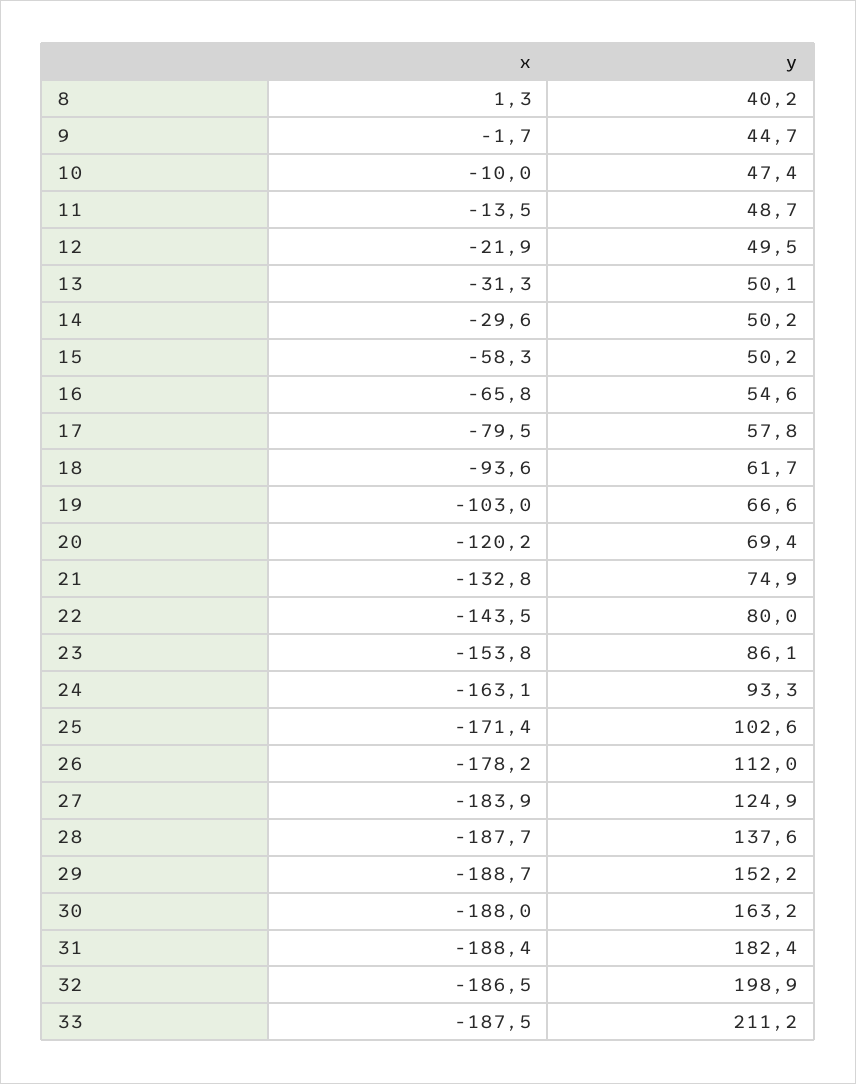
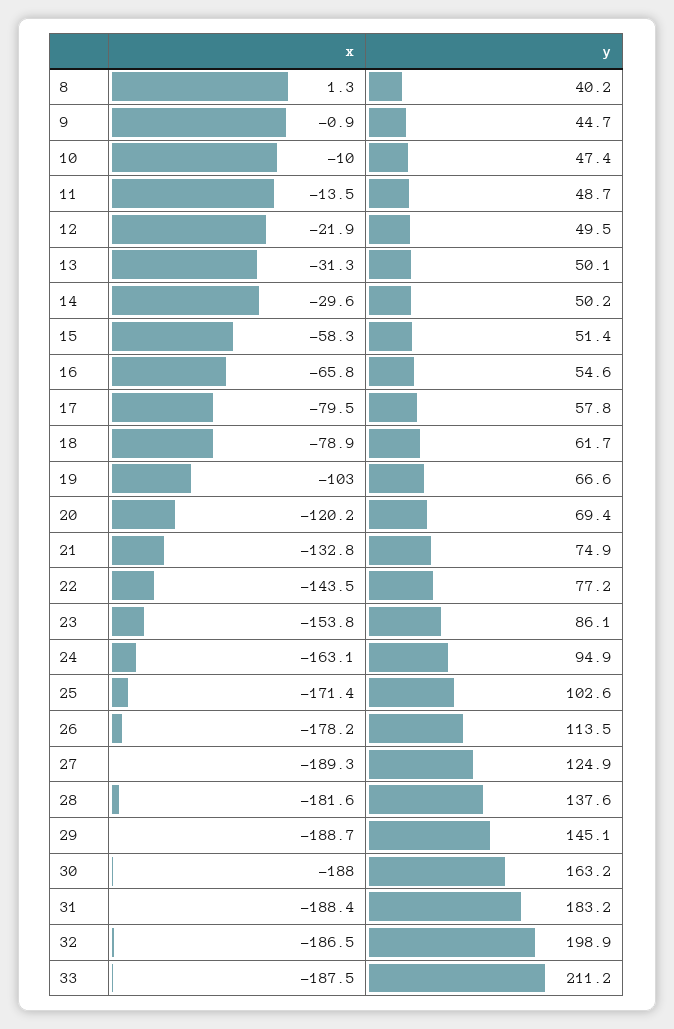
  {
    "x": {
      "8": 1.3,
-     "9": -1.7,
+     "9": -0.9,
      "10": -10,
      "11": -13.5,
      "12": -21.9,
      "13": -31.3,
      "14": -29.6,
      "15": -58.3,
      "16": -65.8,
      "17": -79.5,
-     "18": -93.6,
+     "18": -78.9,
      "19": -103,
      "20": -120.2,
      "21": -132.8,
      "22": -143.5,
      "23": -153.8,
      "24": -163.1,
      "25": -171.4,
      "26": -178.2,
-     "27": -183.9,
+     "27": -189.3,
-     "28": -187.7,
+     "28": -181.6,
      "29": -188.7,
      "30": -188,
      "31": -188.4,
      "32": -186.5,
      "33": -187.5
    },
    "y": {
      "8": 40.2,
      "9": 44.7,
      "10": 47.4,
      "11": 48.7,
      "12": 49.5,
      "13": 50.1,
      "14": 50.2,
-     "15": 50.2,
+     "15": 51.4,
      "16": 54.6,
      "17": 57.8,
      "18": 61.7,
      "19": 66.6,
      "20": 69.4,
      "21": 74.9,
-     "22": 80,
+     "22": 77.2,
      "23": 86.1,
-     "24": 93.3,
+     "24": 94.9,
      "25": 102.6,
-     "26": 112,
+     "26": 113.5,
      "27": 124.9,
      "28": 137.6,
-     "29": 152.2,
+     "29": 145.1,
      "30": 163.2,
-     "31": 182.4,
+     "31": 183.2,
      "32": 198.9,
      "33": 211.2
    }
  }

